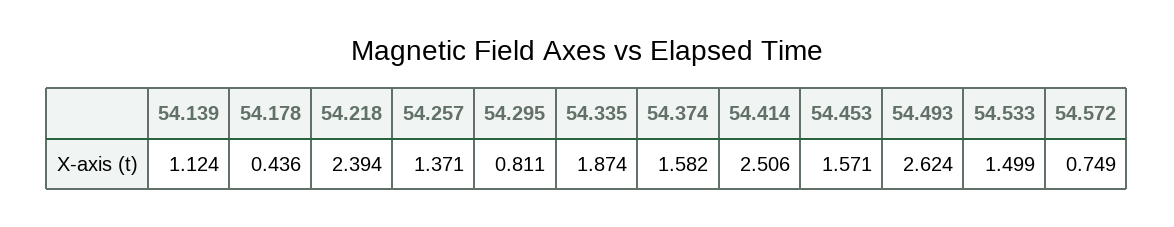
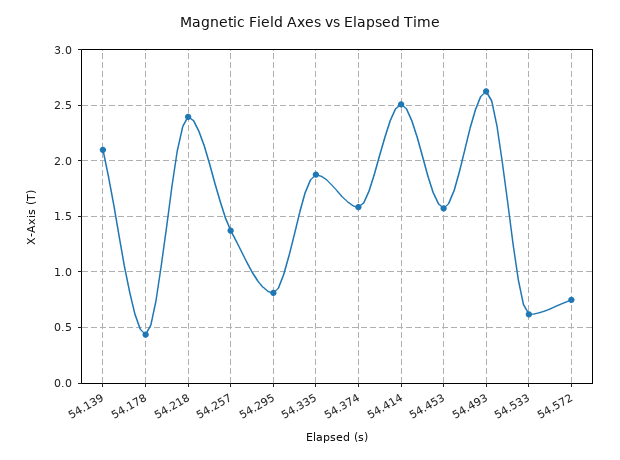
  {
-   "54.139": 1.124,
+   "54.139": 2.1,
    "54.178": 0.436,
    "54.218": 2.394,
    "54.257": 1.371,
    "54.295": 0.811,
    "54.335": 1.874,
    "54.374": 1.582,
    "54.414": 2.506,
    "54.453": 1.571,
    "54.493": 2.624,
-   "54.533": 1.499,
+   "54.533": 0.6,
    "54.572": 0.749
  }

